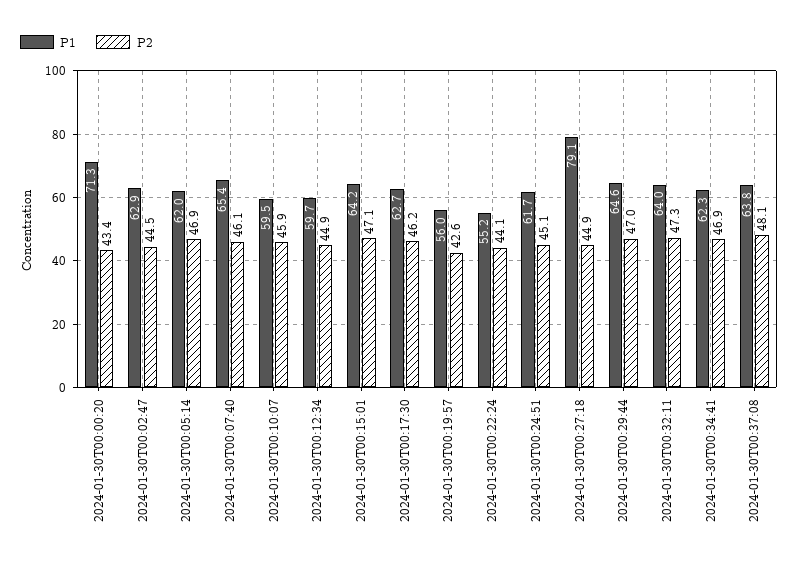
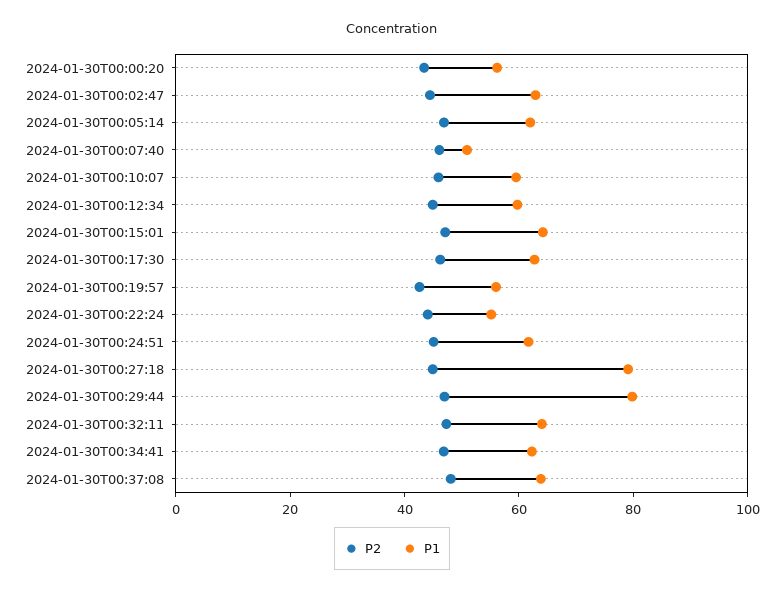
  {
    "P1": {
-     "2024-01-30T00:00:20": 71.3,
+     "2024-01-30T00:00:20": 55,
      "2024-01-30T00:02:47": 62.9,
      "2024-01-30T00:05:14": 62,
-     "2024-01-30T00:07:40": 65.4,
+     "2024-01-30T00:07:40": 50,
      "2024-01-30T00:10:07": 59.5,
      "2024-01-30T00:12:34": 59.7,
      "2024-01-30T00:15:01": 64.2,
      "2024-01-30T00:17:30": 62.7,
      "2024-01-30T00:19:57": 56,
      "2024-01-30T00:22:24": 55.2,
      "2024-01-30T00:24:51": 61.7,
      "2024-01-30T00:27:18": 79.1,
-     "2024-01-30T00:29:44": 64.6,
+     "2024-01-30T00:29:44": 80,
      "2024-01-30T00:32:11": 64,
      "2024-01-30T00:34:41": 62.3,
      "2024-01-30T00:37:08": 63.8
    },
    "P2": {
      "2024-01-30T00:00:20": 43.4,
      "2024-01-30T00:02:47": 44.5,
      "2024-01-30T00:05:14": 46.9,
      "2024-01-30T00:07:40": 46.1,
      "2024-01-30T00:10:07": 45.9,
      "2024-01-30T00:12:34": 44.9,
      "2024-01-30T00:15:01": 47.1,
      "2024-01-30T00:17:30": 46.2,
      "2024-01-30T00:19:57": 42.6,
      "2024-01-30T00:22:24": 44.1,
      "2024-01-30T00:24:51": 45.1,
      "2024-01-30T00:27:18": 44.9,
      "2024-01-30T00:29:44": 47,
      "2024-01-30T00:32:11": 47.3,
      "2024-01-30T00:34:41": 46.9,
      "2024-01-30T00:37:08": 48.1
    }
  }

